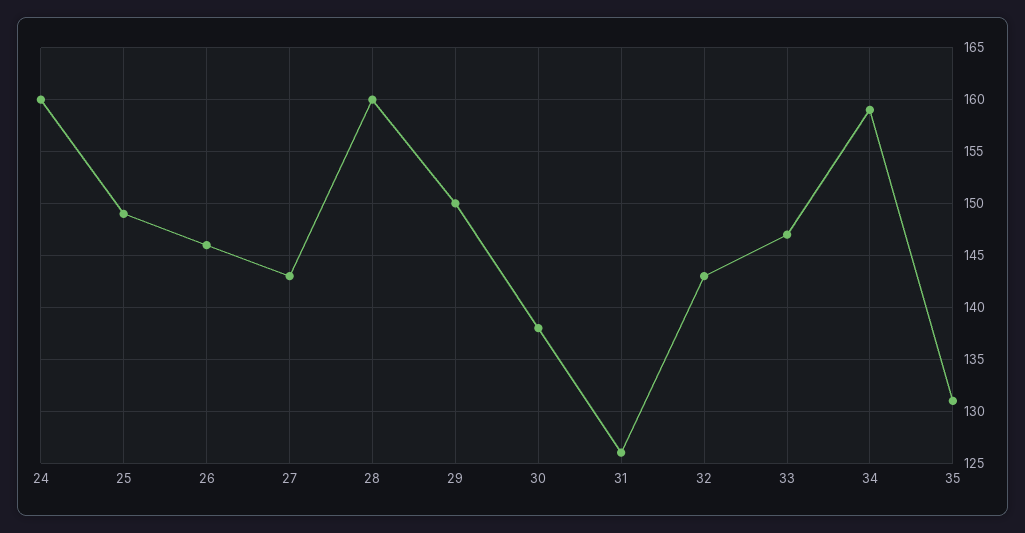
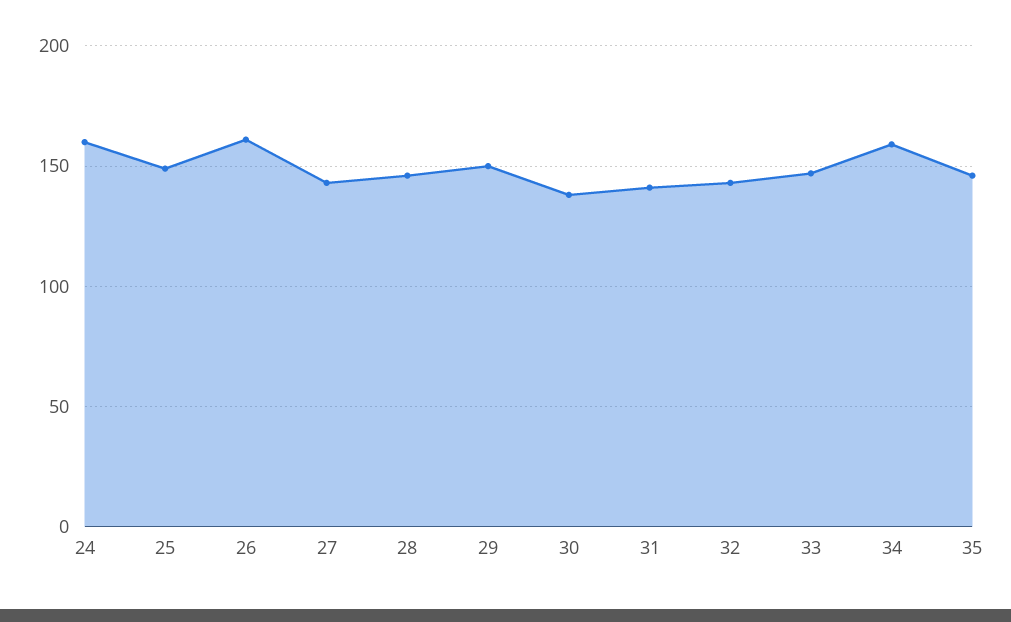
  {
    "24": 160,
    "25": 149,
-   "26": 146,
+   "26": 160,
    "27": 143,
-   "28": 160,
+   "28": 145,
    "29": 150,
    "30": 138,
-   "31": 126,
+   "31": 140,
    "32": 143,
    "33": 147,
    "34": 159,
-   "35": 131
+   "35": 145
  }

